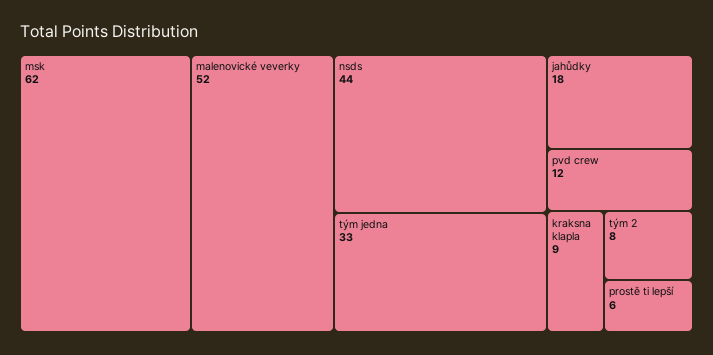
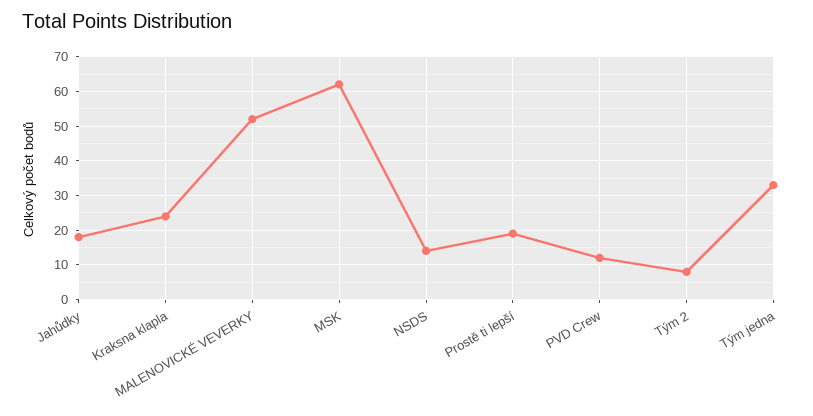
  {
    "msk": 62,
    "malenovické veverky": 52,
-   "nsds": 44,
+   "nsds": 15,
    "tým jedna": 33,
    "jahůdky": 18,
    "pvd crew": 12,
-   "kraksna klapla": 9,
+   "kraksna klapla": 25,
    "tým 2": 8,
-   "prostě ti lepší": 6
+   "prostě ti lepší": 20
  }

